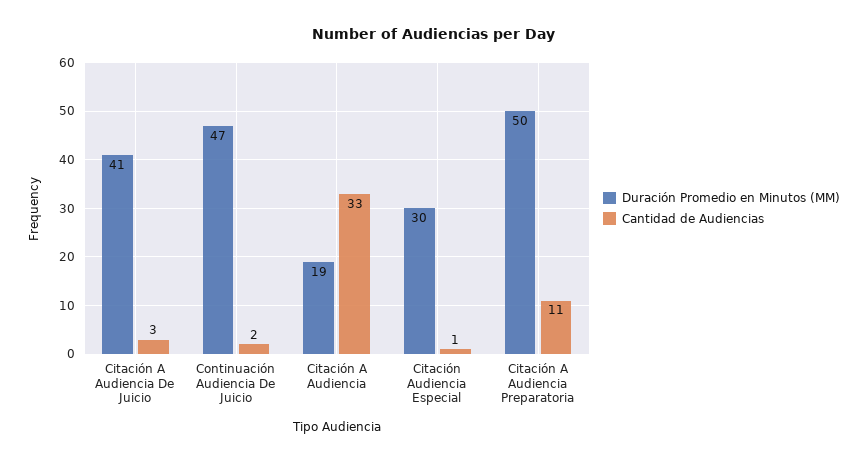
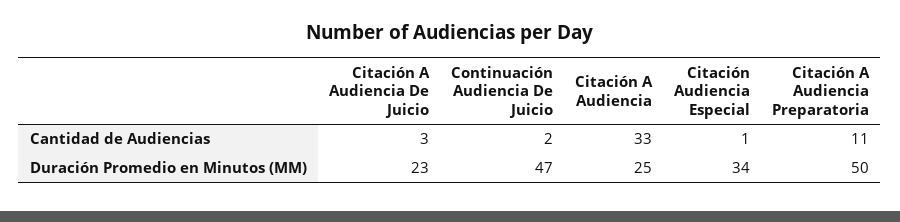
  {
    "Duración Promedio en Minutos (MM)": {
-     "Citación A Audiencia De Juicio": 41,
+     "Citación A Audiencia De Juicio": 23,
      "Continuación Audiencia De Juicio": 47,
-     "Citación A Audiencia": 19,
+     "Citación A Audiencia": 25,
-     "Citación Audiencia Especial": 30,
+     "Citación Audiencia Especial": 34,
      "Citación A Audiencia Preparatoria": 50
    },
    "Cantidad de Audiencias": {
      "Citación A Audiencia De Juicio": 3,
      "Continuación Audiencia De Juicio": 2,
      "Citación A Audiencia": 33,
      "Citación Audiencia Especial": 1,
      "Citación A Audiencia Preparatoria": 11
    }
  }

